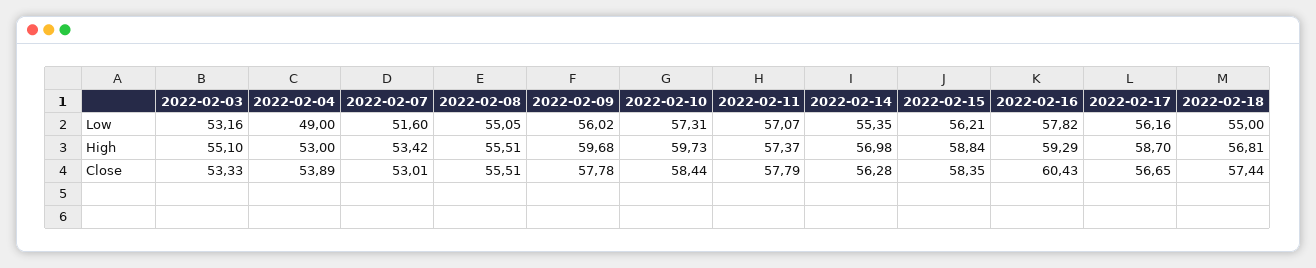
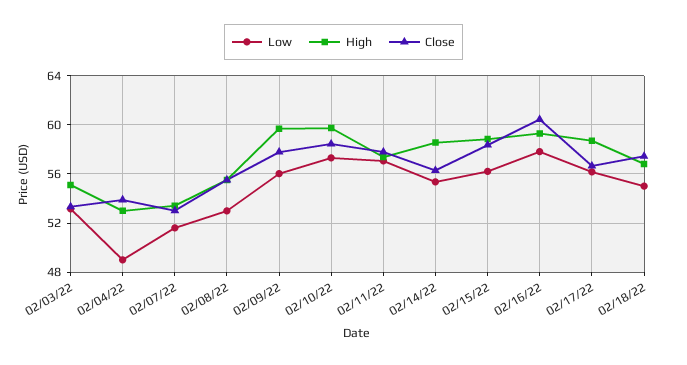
  {
    "Low": {
      "2022-02-03": 53.16,
      "2022-02-04": 49,
      "2022-02-07": 51.6,
-     "2022-02-08": 55.05,
+     "2022-02-08": 53,
      "2022-02-09": 56.02,
      "2022-02-10": 57.31,
      "2022-02-11": 57.07,
      "2022-02-14": 55.35,
      "2022-02-15": 56.21,
      "2022-02-16": 57.82,
      "2022-02-17": 56.16,
      "2022-02-18": 55
    },
    "High": {
      "2022-02-03": 55.1,
      "2022-02-04": 53,
      "2022-02-07": 53.42,
      "2022-02-08": 55.51,
      "2022-02-09": 59.68,
      "2022-02-10": 59.73,
      "2022-02-11": 57.37,
-     "2022-02-14": 56.98,
+     "2022-02-14": 58.5,
      "2022-02-15": 58.84,
      "2022-02-16": 59.29,
      "2022-02-17": 58.7,
      "2022-02-18": 56.81
    },
    "Close": {
      "2022-02-03": 53.33,
      "2022-02-04": 53.89,
      "2022-02-07": 53.01,
      "2022-02-08": 55.51,
      "2022-02-09": 57.78,
      "2022-02-10": 58.44,
      "2022-02-11": 57.79,
      "2022-02-14": 56.28,
      "2022-02-15": 58.35,
      "2022-02-16": 60.43,
      "2022-02-17": 56.65,
      "2022-02-18": 57.44
    }
  }

